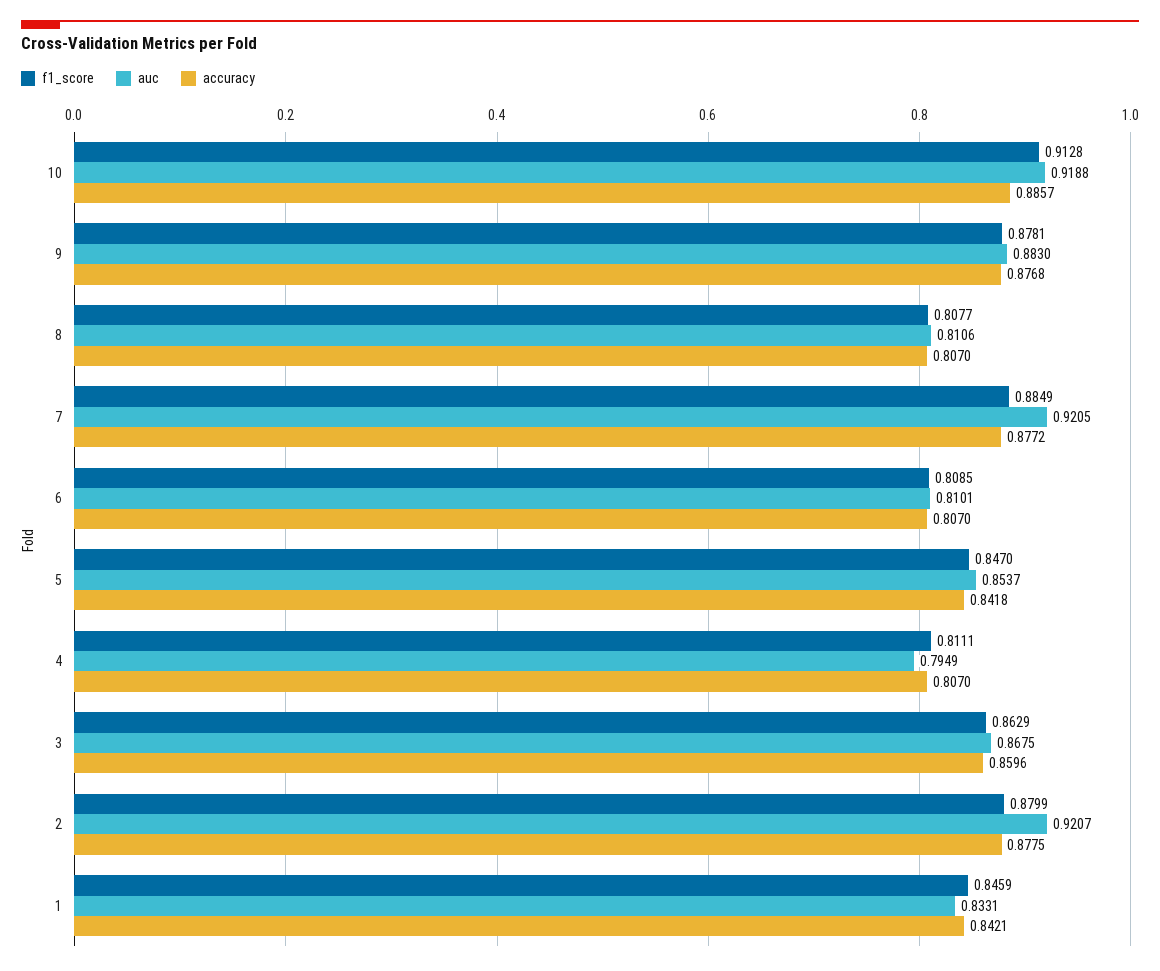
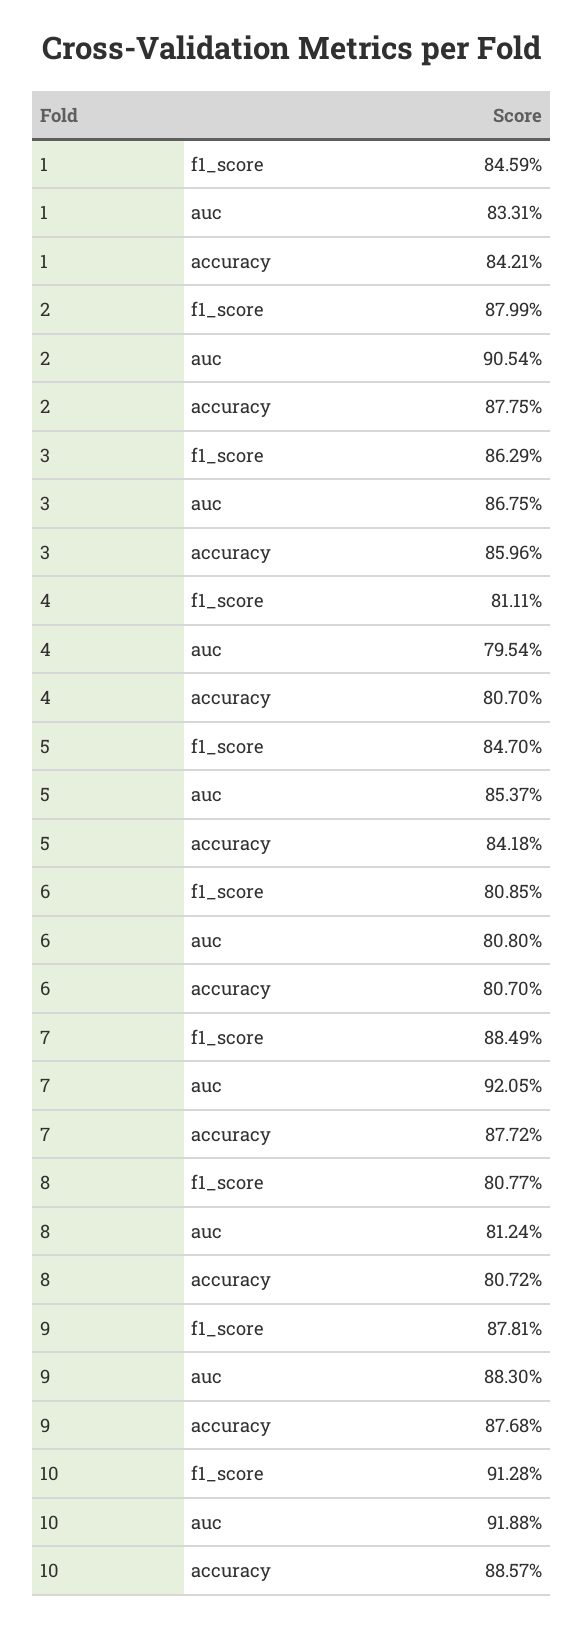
  {
    "f1_score": {
      "10": 0.9128,
      "9": 0.8781,
      "8": 0.8077,
      "7": 0.8849,
      "6": 0.8085,
      "5": 0.847,
      "4": 0.8111,
      "3": 0.8629,
      "2": 0.8799,
      "1": 0.8459
    },
    "auc": {
      "10": 0.9188,
      "9": 0.883,
-     "8": 0.8106,
+     "8": 0.8124,
      "7": 0.9205,
-     "6": 0.8101,
+     "6": 0.808,
      "5": 0.8537,
-     "4": 0.7949,
+     "4": 0.7954,
      "3": 0.8675,
-     "2": 0.9207,
+     "2": 0.9054,
      "1": 0.8331
    },
    "accuracy": {
      "10": 0.8857,
      "9": 0.8768,
-     "8": 0.807,
+     "8": 0.8072,
      "7": 0.8772,
      "6": 0.807,
      "5": 0.8418,
      "4": 0.807,
      "3": 0.8596,
      "2": 0.8775,
      "1": 0.8421
    }
  }

